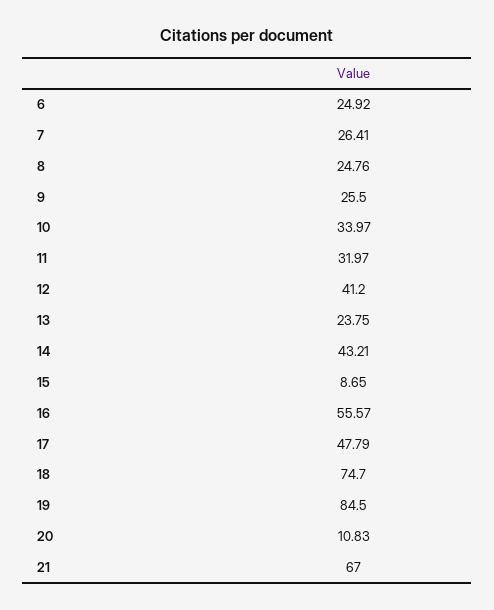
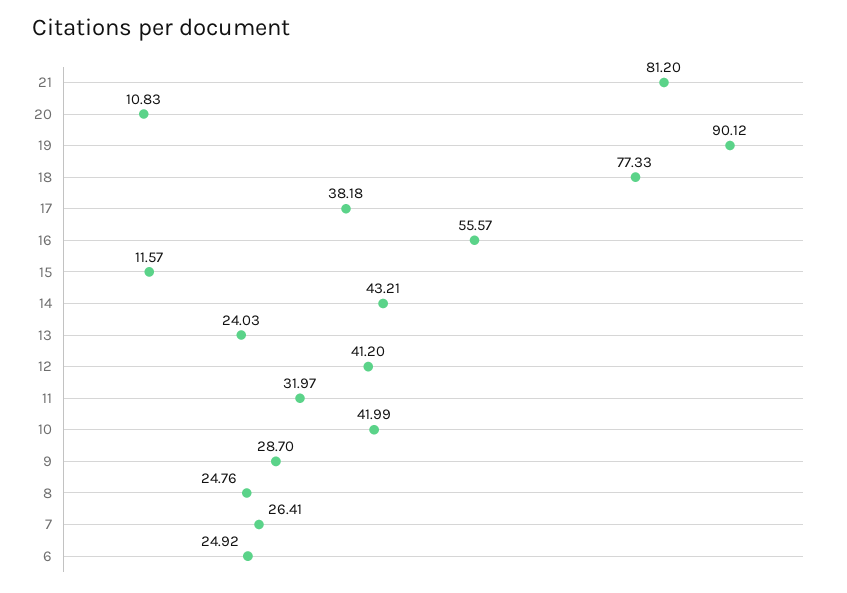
  {
    "6": 24.92,
    "7": 26.41,
    "8": 24.76,
-   "9": 25.5,
+   "9": 28.7,
-   "10": 33.97,
+   "10": 41.99,
    "11": 31.97,
    "12": 41.2,
-   "13": 23.75,
+   "13": 24.03,
    "14": 43.21,
-   "15": 8.65,
+   "15": 11.57,
    "16": 55.57,
-   "17": 47.79,
+   "17": 38.18,
-   "18": 74.7,
+   "18": 77.33,
-   "19": 84.5,
+   "19": 90.12,
    "20": 10.83,
-   "21": 67
+   "21": 81.2
  }

